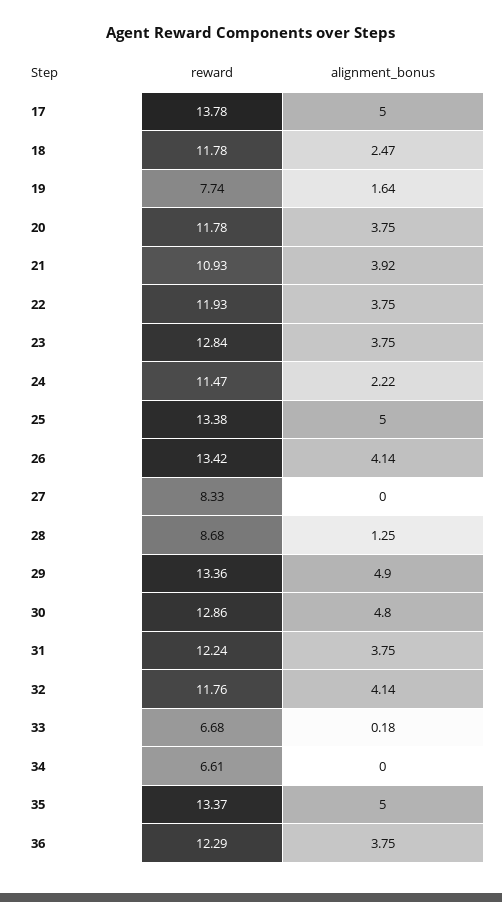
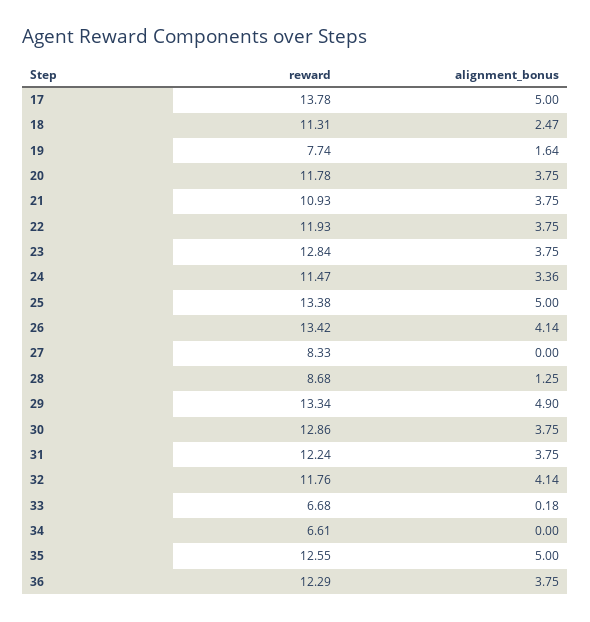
  {
    "reward": {
      "17": 13.78,
-     "18": 11.78,
+     "18": 11.31,
      "19": 7.74,
      "20": 11.78,
      "21": 10.93,
      "22": 11.93,
      "23": 12.84,
      "24": 11.47,
      "25": 13.38,
      "26": 13.42,
      "27": 8.33,
      "28": 8.68,
-     "29": 13.36,
+     "29": 13.34,
      "30": 12.86,
      "31": 12.24,
      "32": 11.76,
      "33": 6.68,
      "34": 6.61,
-     "35": 13.37,
+     "35": 12.55,
      "36": 12.29
    },
    "alignment_bonus": {
      "17": 5,
      "18": 2.47,
      "19": 1.64,
      "20": 3.75,
-     "21": 3.92,
+     "21": 3.75,
      "22": 3.75,
      "23": 3.75,
-     "24": 2.22,
+     "24": 3.36,
      "25": 5,
      "26": 4.14,
      "27": 0,
      "28": 1.25,
      "29": 4.9,
-     "30": 4.8,
+     "30": 3.75,
      "31": 3.75,
      "32": 4.14,
      "33": 0.18,
      "34": 0,
      "35": 5,
      "36": 3.75
    }
  }

